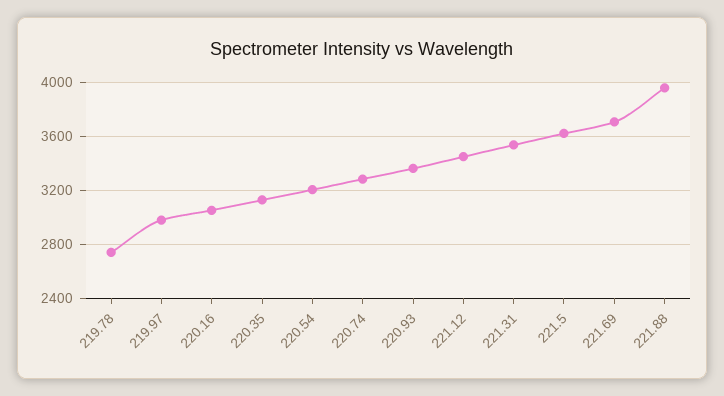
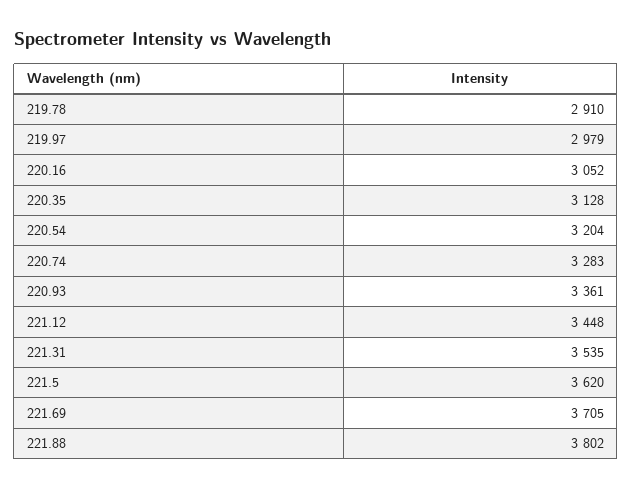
  {
-   "219.78": 2750,
+   "219.78": 2910,
    "219.97": 2979,
    "220.16": 3052,
    "220.35": 3128,
    "220.54": 3204,
    "220.74": 3283,
    "220.93": 3361,
    "221.12": 3448,
    "221.31": 3535,
    "221.5": 3620,
    "221.69": 3705,
-   "221.88": 3950
+   "221.88": 3802
  }

